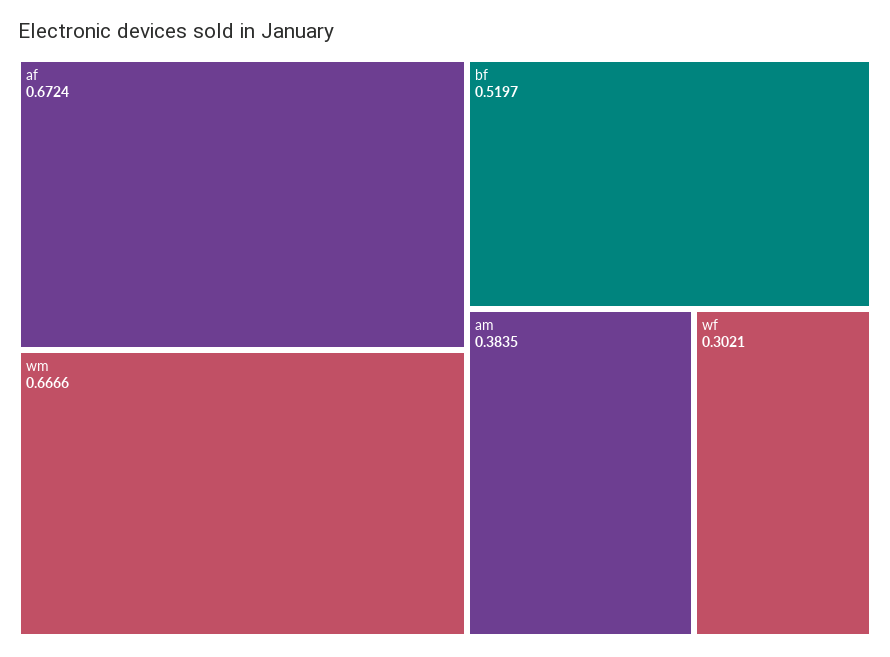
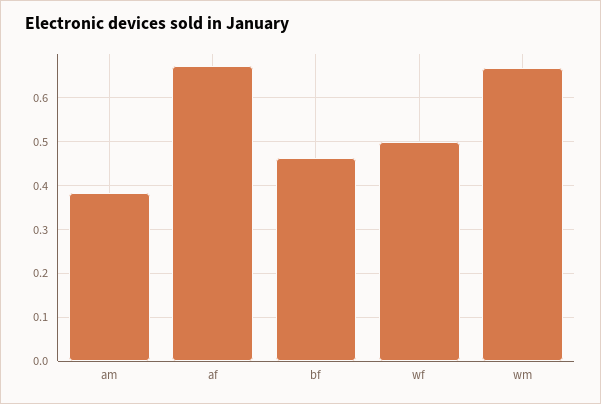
  {
    "af": 0.6724,
    "wm": 0.6666,
-   "bf": 0.5197,
+   "bf": 0.46,
    "am": 0.3835,
-   "wf": 0.3021
+   "wf": 0.5
  }

